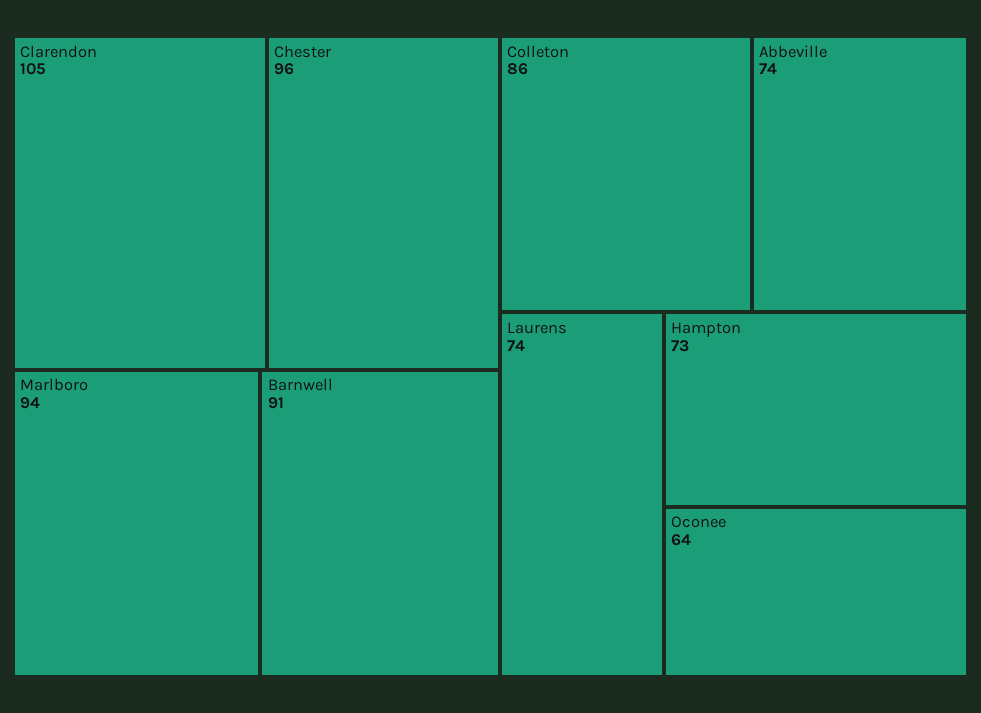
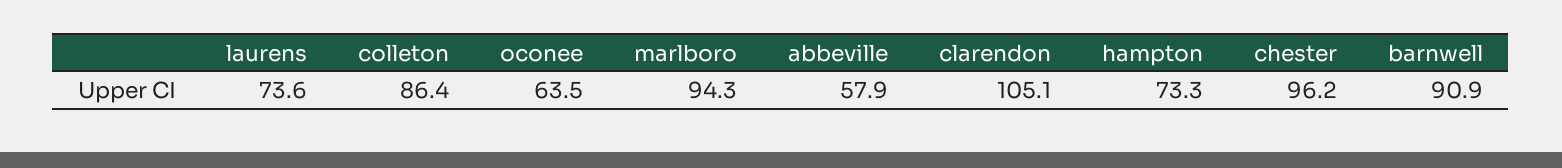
  {
    "Clarendon": 105.1,
    "Chester": 96.2,
    "Marlboro": 94.3,
    "Barnwell": 90.9,
    "Colleton": 86.4,
-   "Abbeville": 74,
+   "Abbeville": 57.9,
    "Laurens": 73.6,
    "Hampton": 73.3,
    "Oconee": 63.5
  }

